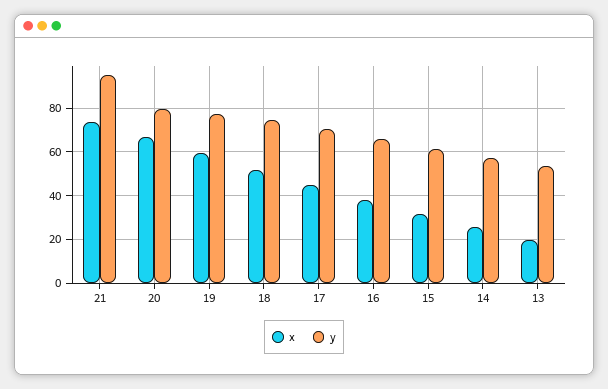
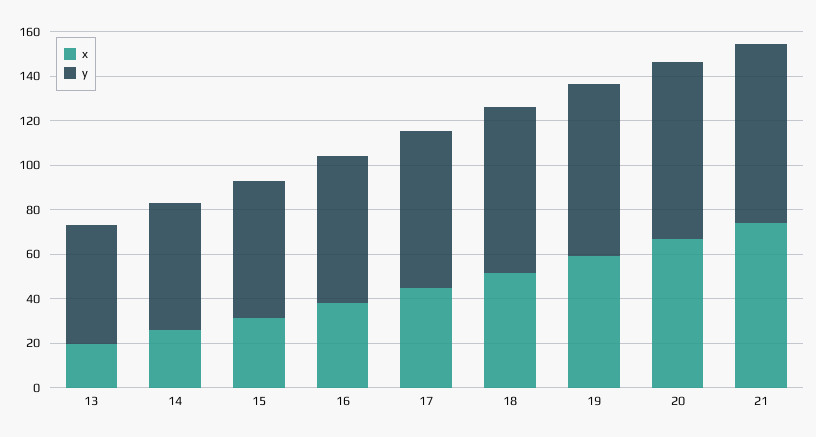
  {
    "x": {
      "21": 75,
      "20": 65,
      "19": 60,
      "18": 50,
      "17": 45,
      "16": 40,
      "15": 30,
      "14": 25,
      "13": 20
    },
    "y": {
-     "21": 95,
+     "21": 80,
      "20": 80,
      "19": 75,
      "18": 75,
      "17": 70,
      "16": 65,
      "15": 60,
      "14": 55,
      "13": 55
    }
  }

